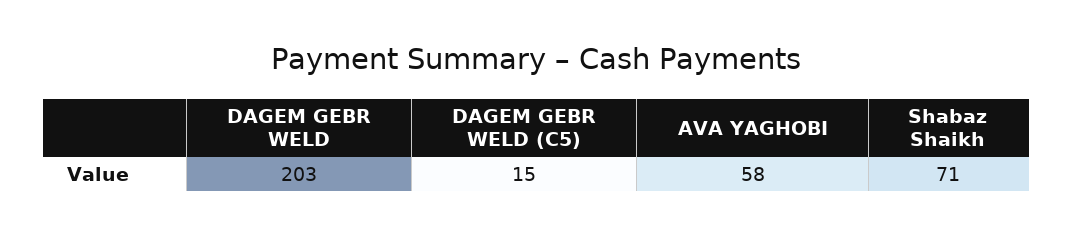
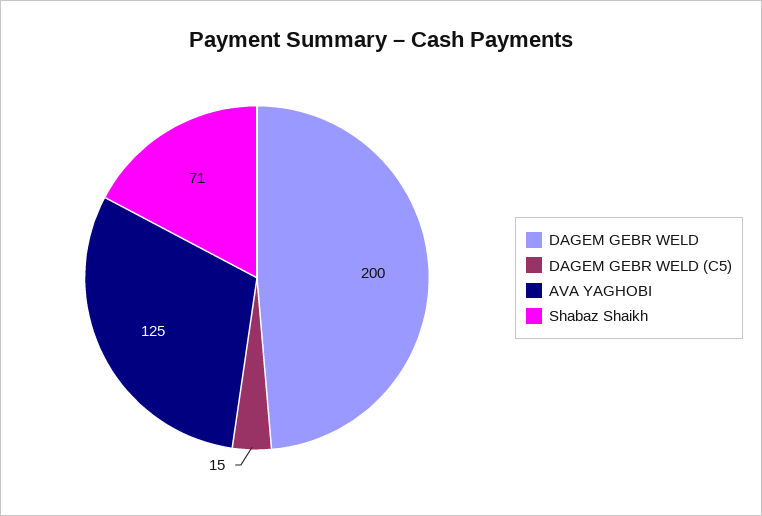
  {
-   "DAGEM GEBR WELD": 203,
+   "DAGEM GEBR WELD": 200,
    "DAGEM GEBR WELD (C5)": 15,
-   "AVA YAGHOBI": 58,
+   "AVA YAGHOBI": 125,
    "Shabaz Shaikh": 71
  }

